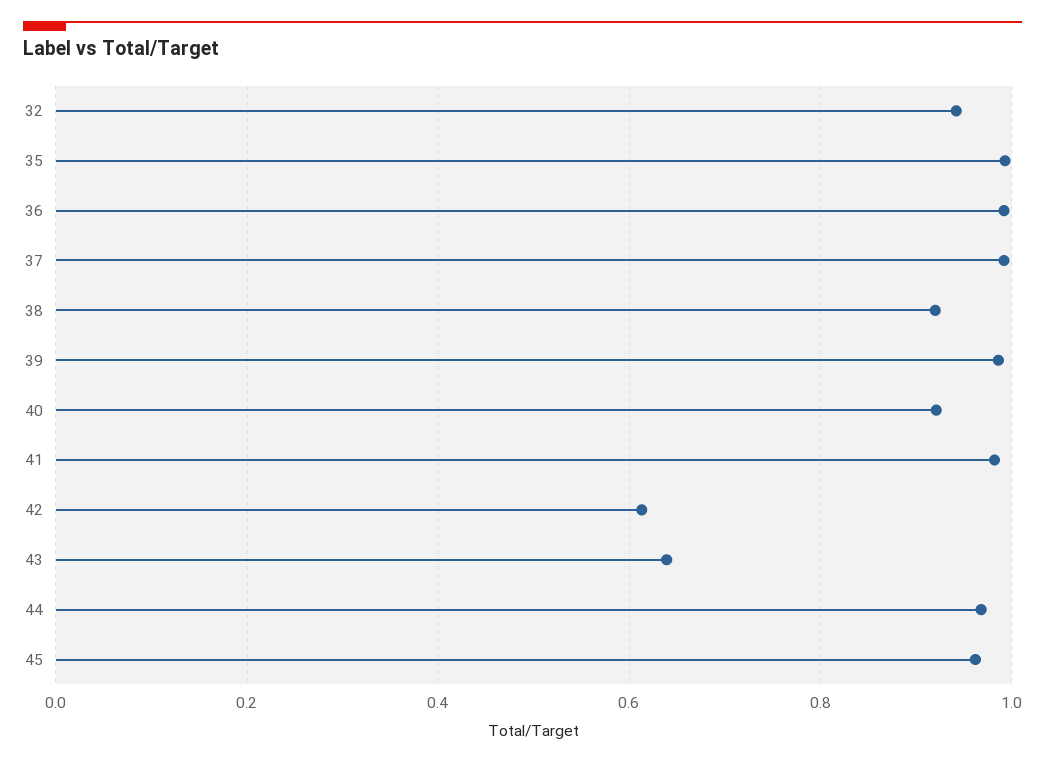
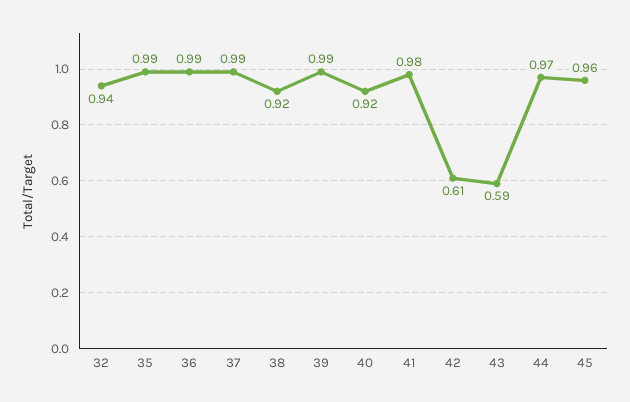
  {
    "32": 0.94,
    "35": 0.99,
    "36": 0.99,
    "37": 0.99,
    "38": 0.92,
    "39": 0.99,
    "40": 0.92,
    "41": 0.98,
    "42": 0.61,
-   "43": 0.64,
+   "43": 0.59,
    "44": 0.97,
    "45": 0.96
  }

